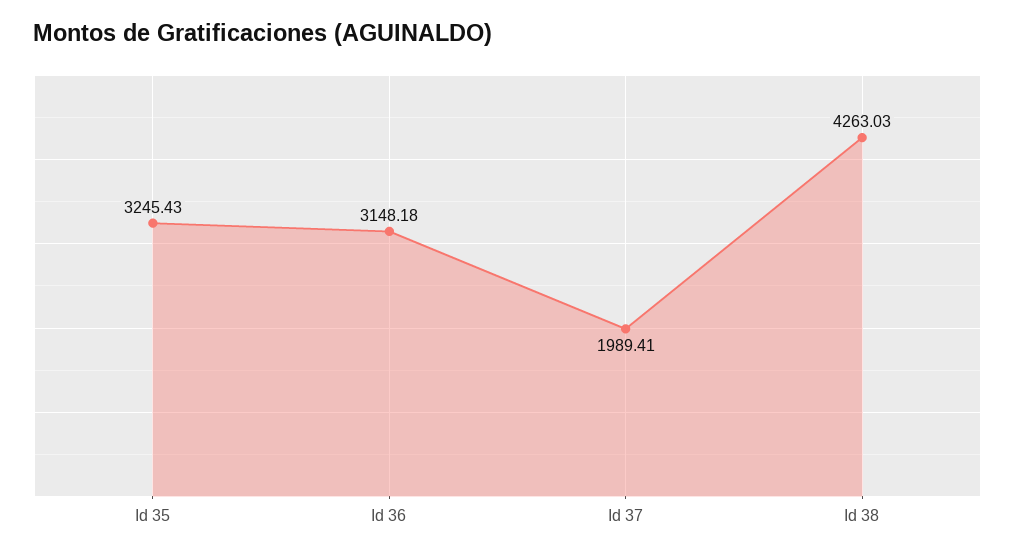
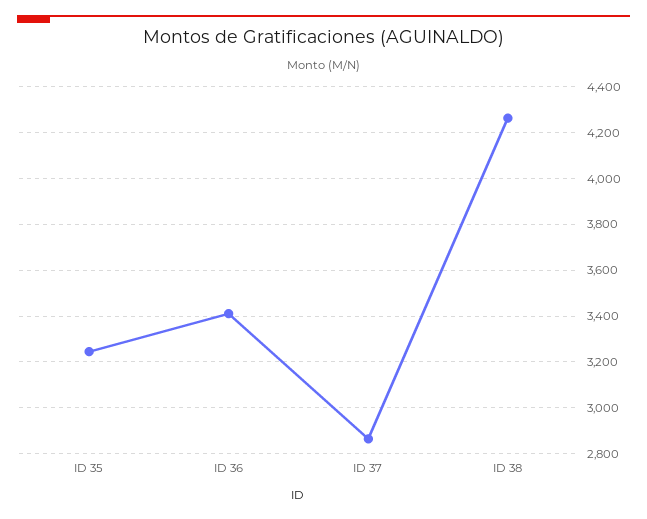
  {
    "Id 35": 3245.43,
-   "Id 36": 3148.18,
+   "Id 36": 3400,
-   "Id 37": 1989.41,
+   "Id 37": 2850,
    "Id 38": 4263.03
  }

